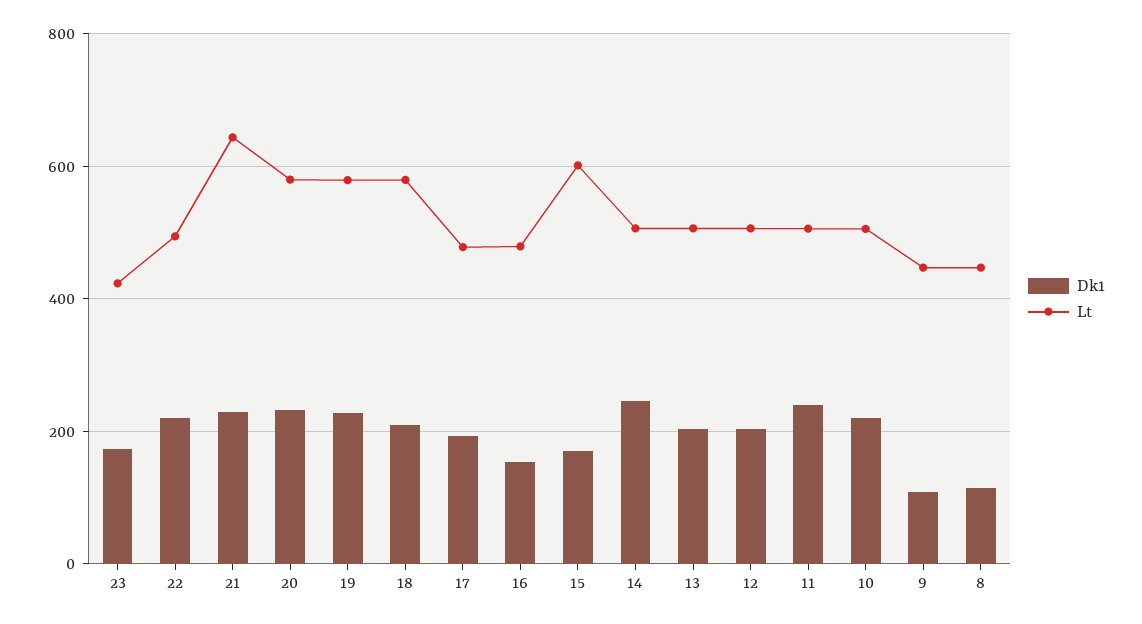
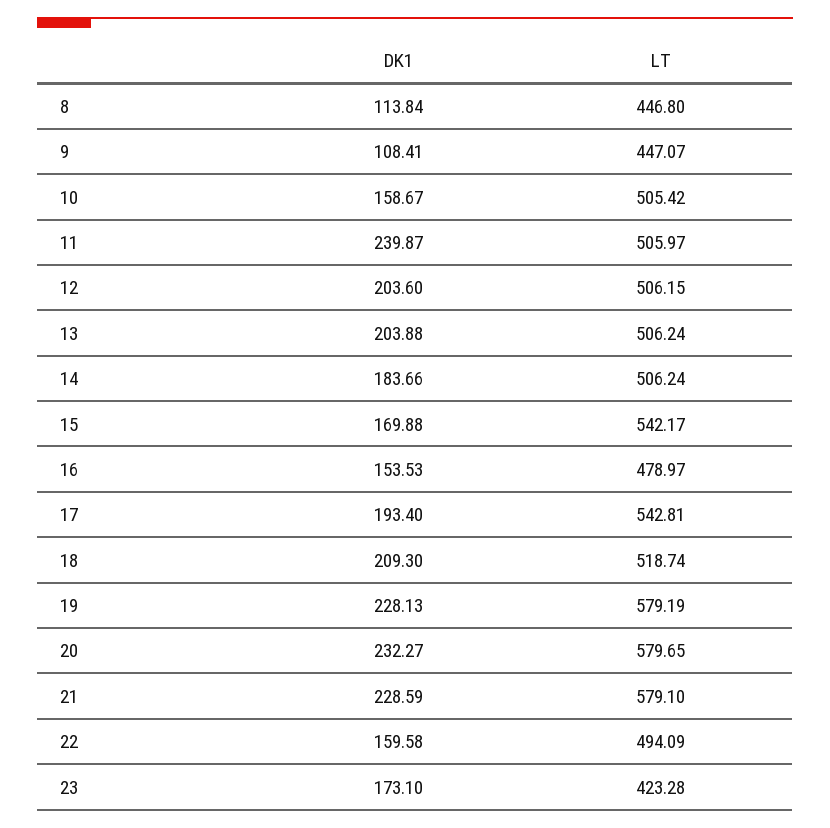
  {
    "Dk1": {
      "23": 173.1,
-     "22": 220,
+     "22": 159.58,
      "21": 228.59,
      "20": 232.27,
      "19": 228.13,
      "18": 209.3,
      "17": 193.4,
      "16": 153.53,
      "15": 169.88,
-     "14": 240,
+     "14": 183.66,
      "13": 203.88,
      "12": 203.6,
      "11": 239.87,
-     "10": 220,
+     "10": 158.67,
      "9": 108.41,
      "8": 113.84
    },
    "Lt": {
      "23": 423.28,
      "22": 494.09,
-     "21": 640,
+     "21": 579.1,
      "20": 579.65,
      "19": 579.19,
-     "18": 580,
+     "18": 518.74,
-     "17": 480,
+     "17": 542.81,
      "16": 478.97,
-     "15": 600,
+     "15": 542.17,
      "14": 506.24,
      "13": 506.24,
      "12": 506.15,
      "11": 505.97,
      "10": 505.42,
      "9": 447.07,
      "8": 446.8
    }
  }

